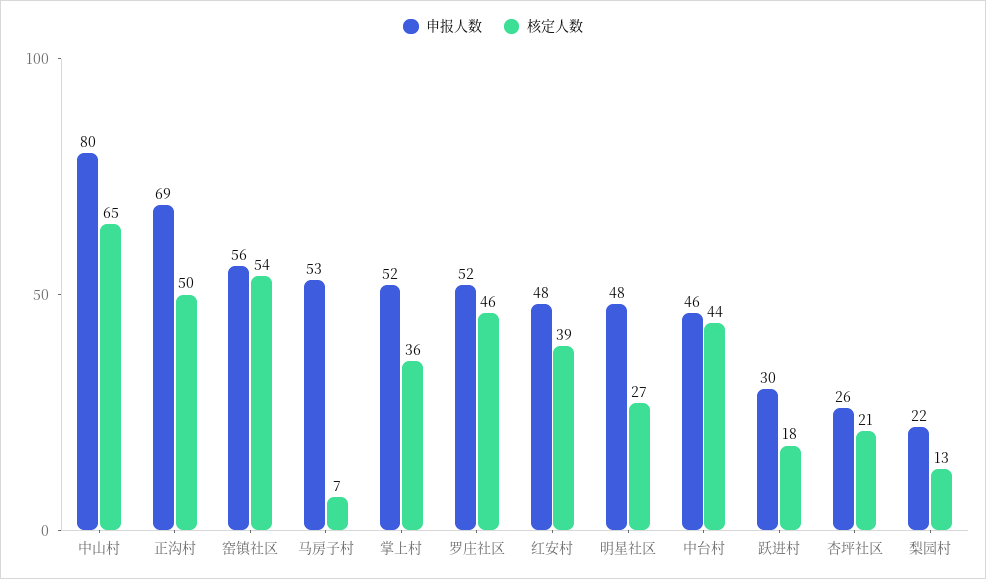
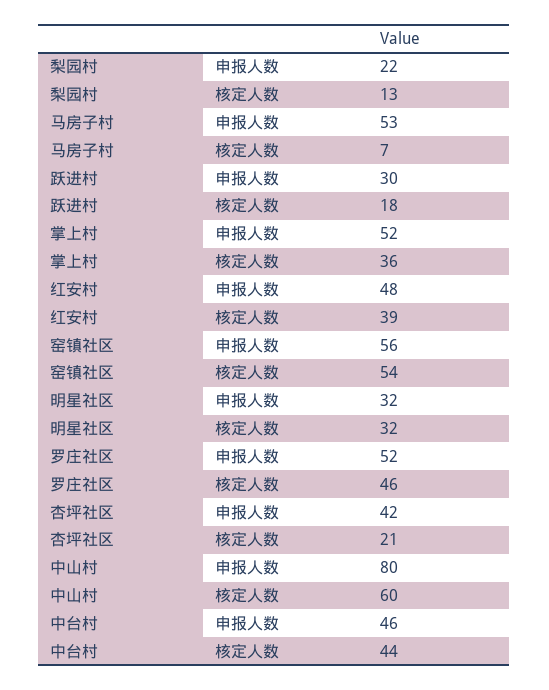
  {
    "申报人数": {
      "中山村": 80,
-     "正沟村": 69,
      "窑镇社区": 56,
      "马房子村": 53,
      "掌上村": 52,
      "罗庄社区": 52,
      "红安村": 48,
-     "明星社区": 48,
+     "明星社区": 32,
      "中台村": 46,
      "跃进村": 30,
-     "杏坪社区": 26,
+     "杏坪社区": 42,
      "梨园村": 22
    },
    "核定人数": {
-     "中山村": 65,
+     "中山村": 60,
-     "正沟村": 50,
      "窑镇社区": 54,
      "马房子村": 7,
      "掌上村": 36,
      "罗庄社区": 46,
      "红安村": 39,
-     "明星社区": 27,
+     "明星社区": 32,
      "中台村": 44,
      "跃进村": 18,
      "杏坪社区": 21,
      "梨园村": 13
    }
  }

